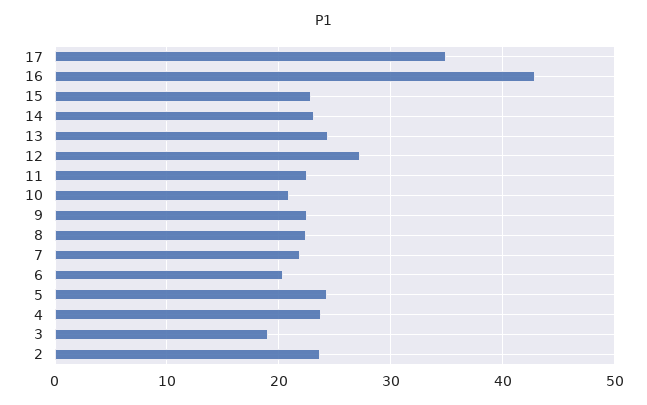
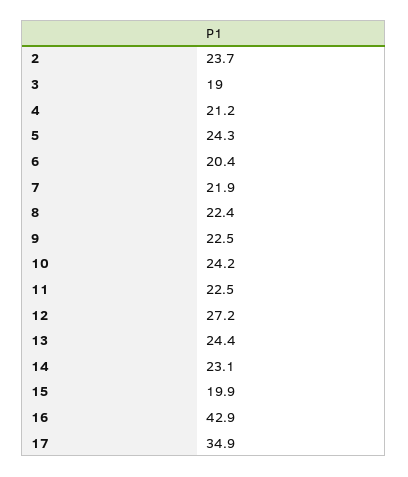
  {
    "17": 34.9,
    "16": 42.9,
-   "15": 23,
+   "15": 19.9,
    "14": 23.1,
    "13": 24.4,
    "12": 27.2,
    "11": 22.5,
-   "10": 21,
+   "10": 24.2,
    "9": 22.5,
    "8": 22.4,
    "7": 21.9,
    "6": 20.4,
    "5": 24.3,
-   "4": 24,
+   "4": 21.2,
    "3": 19,
    "2": 23.7
  }

